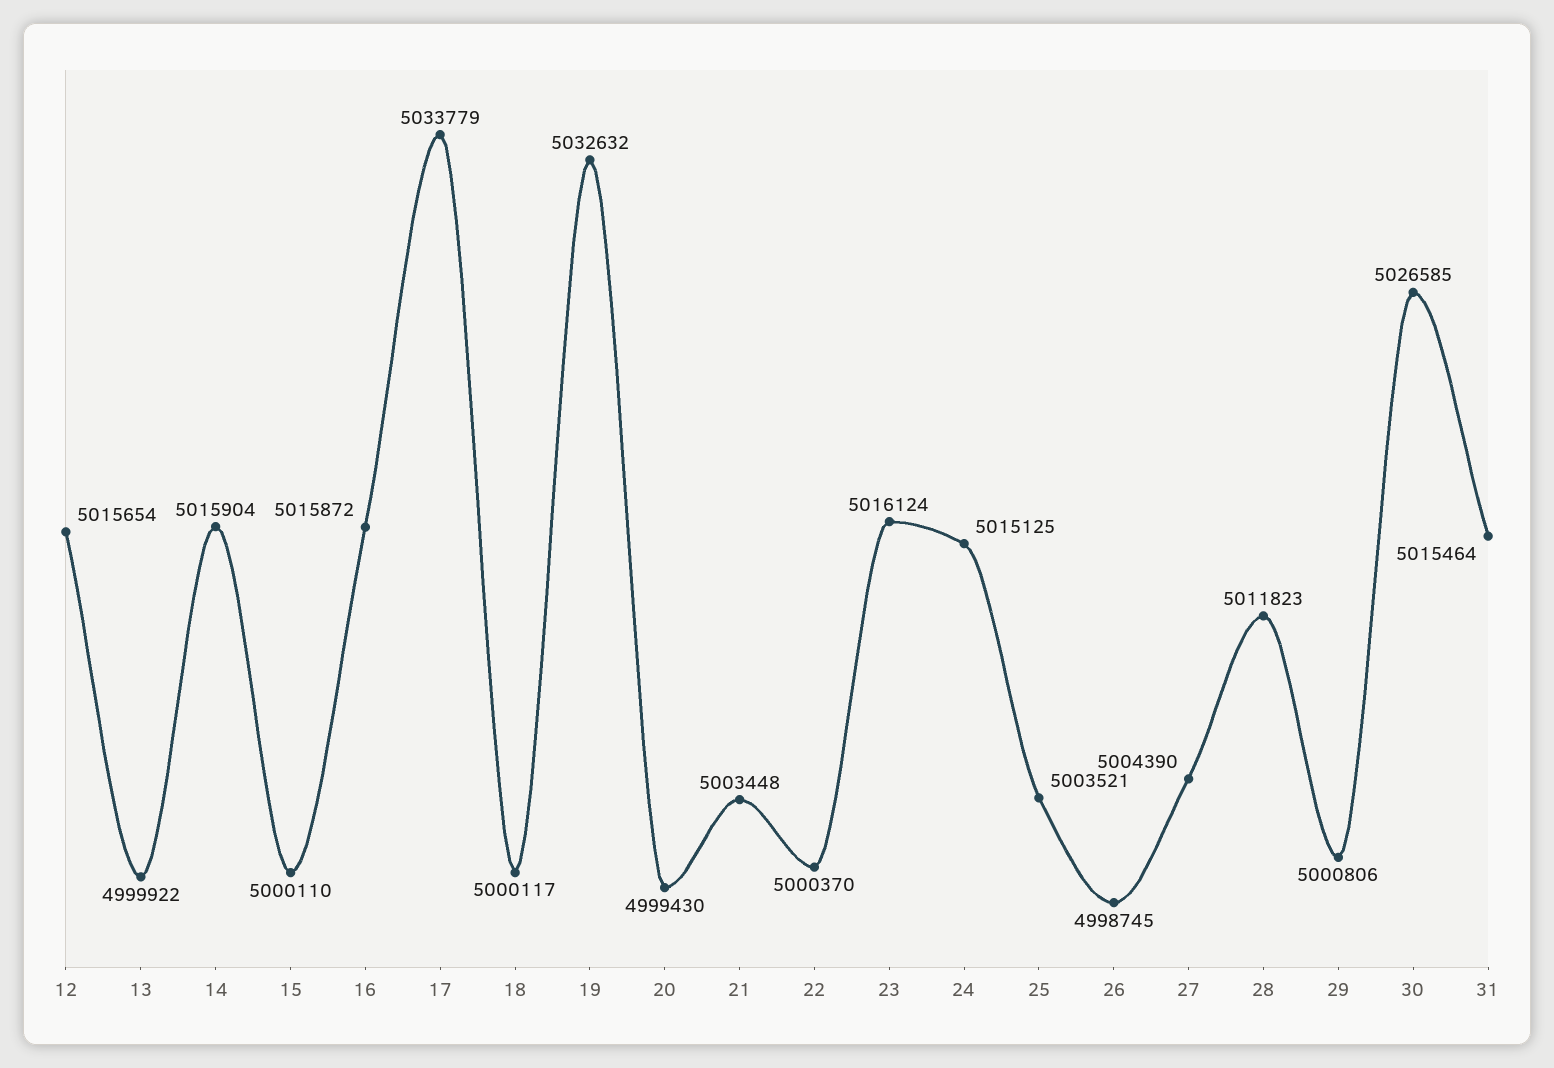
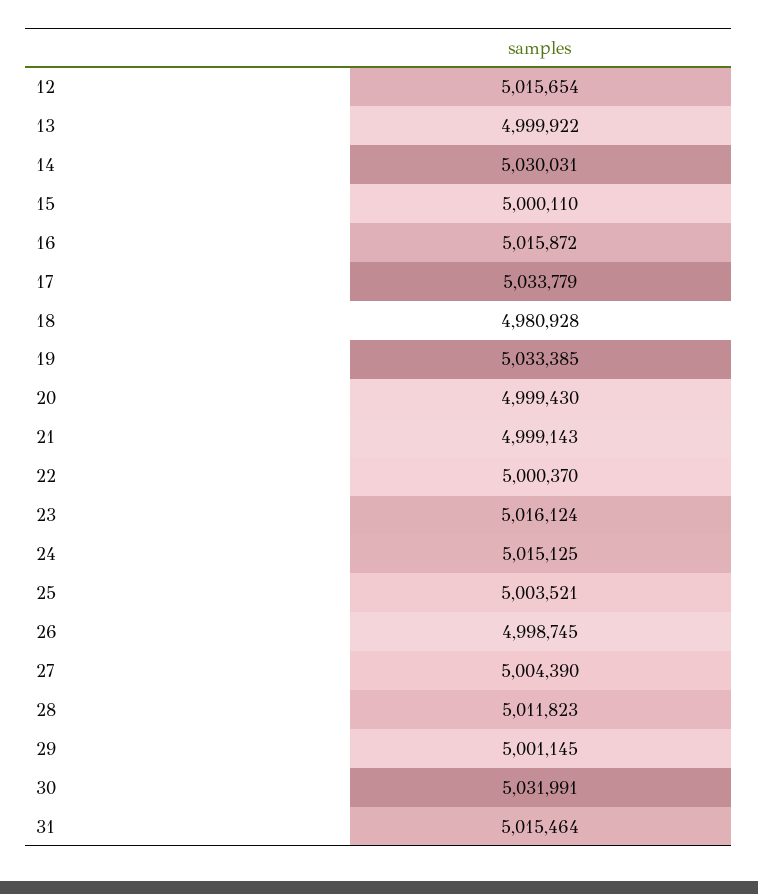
  {
    "12": 5015654,
    "13": 4999922,
-   "14": 5015904,
+   "14": 5030031,
    "15": 5000110,
    "16": 5015872,
    "17": 5033779,
-   "18": 5000117,
+   "18": 4980928,
-   "19": 5032632,
+   "19": 5033385,
    "20": 4999430,
-   "21": 5003448,
+   "21": 4999143,
    "22": 5000370,
    "23": 5016124,
    "24": 5015125,
    "25": 5003521,
    "26": 4998745,
    "27": 5004390,
    "28": 5011823,
-   "29": 5000806,
+   "29": 5001145,
-   "30": 5026585,
+   "30": 5031991,
    "31": 5015464
  }

